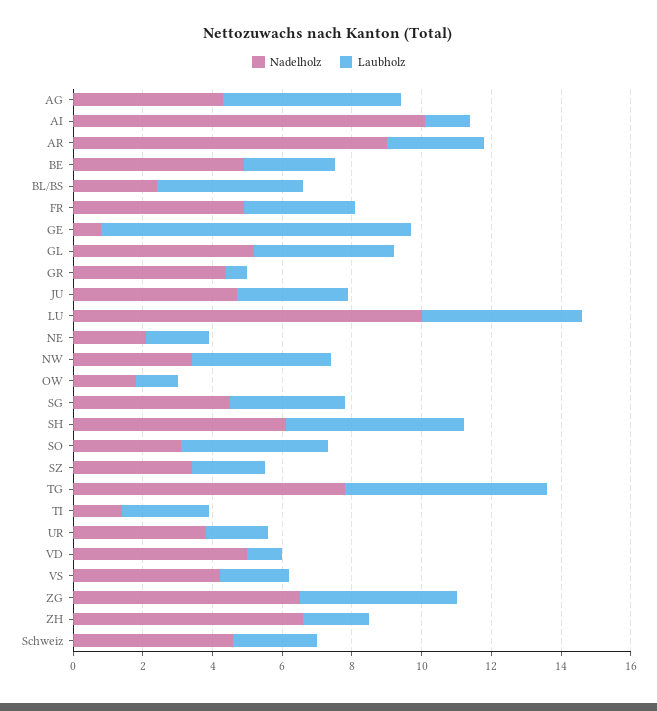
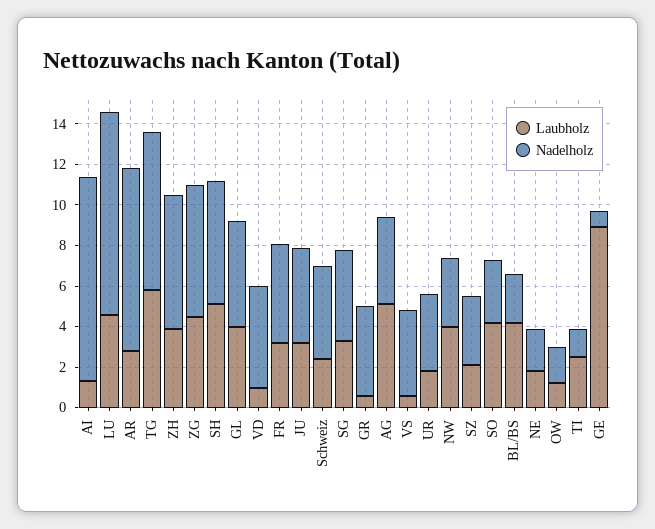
  {
    "Nadelholz": {
      "AG": 4.5,
      "AI": 10,
      "AR": 9,
-     "BE": 5,
      "BL/BS": 2.5,
      "FR": 5,
      "GE": 1,
      "GL": 5,
      "GR": 4.5,
      "JU": 4.5,
      "LU": 10,
      "NE": 2,
      "NW": 3.5,
      "OW": 2,
      "SG": 4.5,
      "SH": 6,
      "SO": 3,
      "SZ": 3.5,
      "TG": 8,
      "TI": 1.5,
      "UR": 4,
      "VD": 5,
      "VS": 4,
      "ZG": 6.5,
      "ZH": 6.5,
      "Schweiz": 4.5
    },
    "Laubholz": {
      "AG": 5,
      "AI": 1.5,
      "AR": 3,
-     "BE": 2.5,
      "BL/BS": 4,
      "FR": 3,
      "GE": 9,
      "GL": 4,
      "GR": 0.5,
      "JU": 3,
      "LU": 4.5,
      "NE": 2,
      "NW": 4,
      "OW": 1,
      "SG": 3.5,
      "SH": 5,
      "SO": 4,
      "SZ": 2,
      "TG": 6,
      "TI": 2.5,
      "UR": 2,
      "VD": 1,
-     "VS": 2,
+     "VS": 0.5,
      "ZG": 4.5,
-     "ZH": 2,
+     "ZH": 4,
      "Schweiz": 2.5
    }
  }

